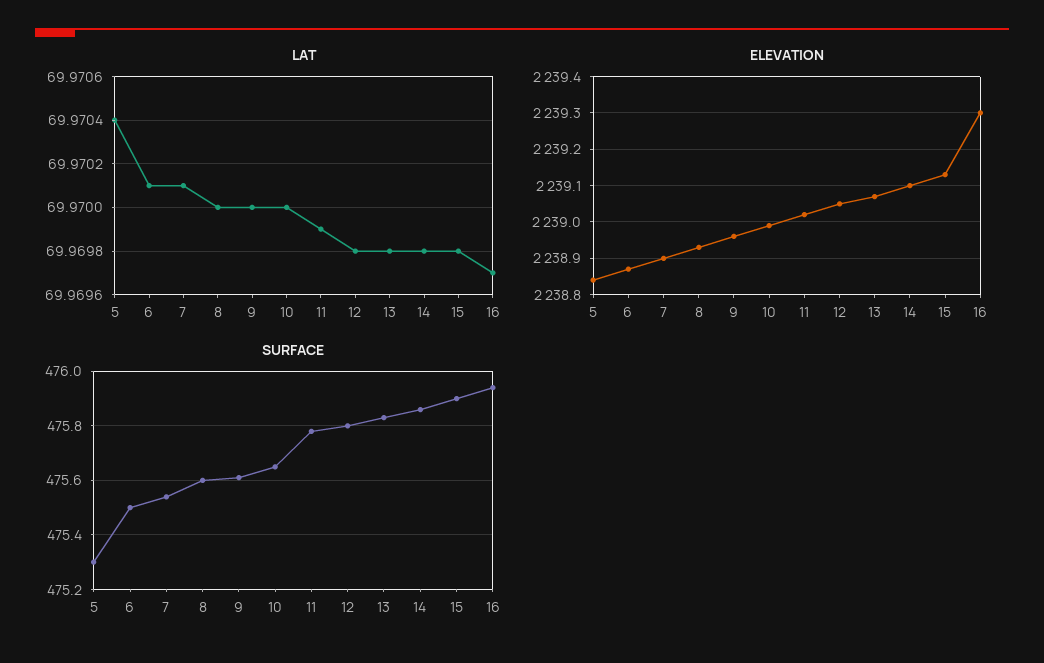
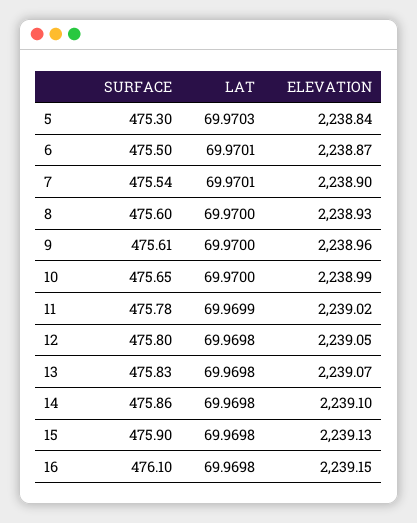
  {
    "LAT": {
-     "5": 69.9704,
+     "5": 69.9703,
      "6": 69.9701,
      "7": 69.9701,
      "8": 69.97,
      "9": 69.97,
      "10": 69.97,
      "11": 69.9699,
      "12": 69.9698,
      "13": 69.9698,
      "14": 69.9698,
      "15": 69.9698,
-     "16": 69.9697
+     "16": 69.9698
    },
    "ELEVATION": {
      "5": 2238.84,
      "6": 2238.87,
      "7": 2238.9,
      "8": 2238.93,
      "9": 2238.96,
      "10": 2238.99,
      "11": 2239.02,
      "12": 2239.05,
      "13": 2239.07,
      "14": 2239.1,
      "15": 2239.13,
-     "16": 2239.3
+     "16": 2239.15
    },
    "SURFACE": {
      "5": 475.3,
      "6": 475.5,
      "7": 475.54,
      "8": 475.6,
      "9": 475.61,
      "10": 475.65,
      "11": 475.78,
      "12": 475.8,
      "13": 475.83,
      "14": 475.86,
      "15": 475.9,
-     "16": 475.95
+     "16": 476.1
    }
  }

